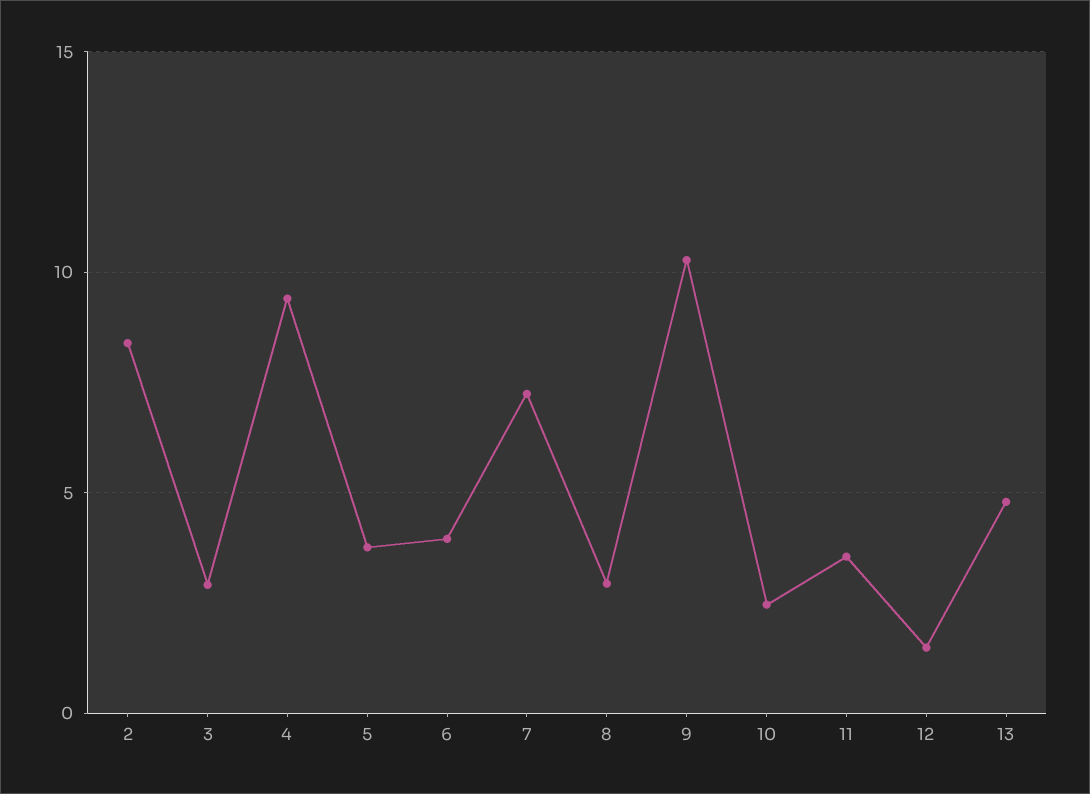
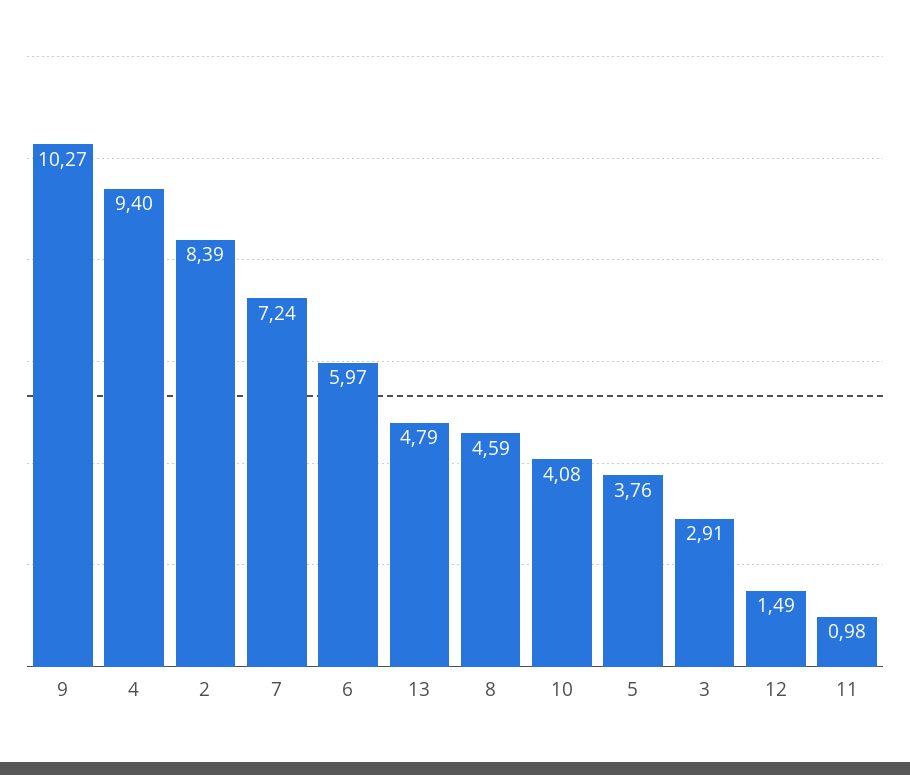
  {
    "2": 8.39,
    "3": 2.91,
    "4": 9.4,
    "5": 3.76,
-   "6": 4,
+   "6": 5.97,
    "7": 7.24,
-   "8": 3,
+   "8": 4.59,
    "9": 10.27,
-   "10": 2.5,
+   "10": 4.08,
-   "11": 3.5,
+   "11": 0.98,
    "12": 1.49,
    "13": 4.79
  }

